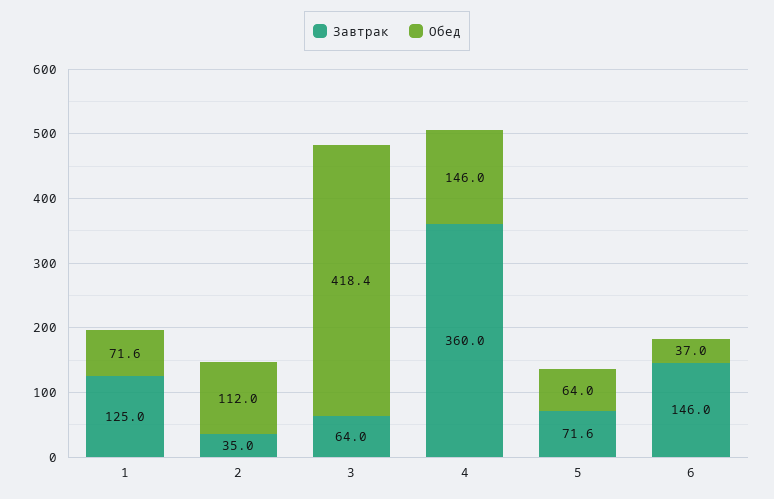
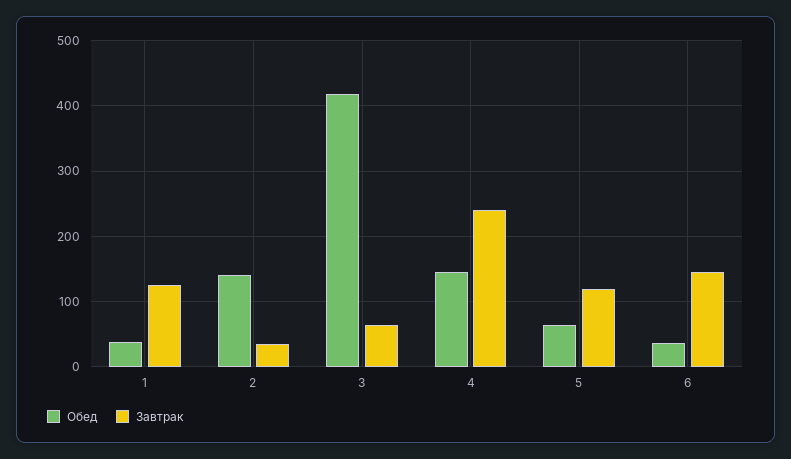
  {
    "Завтрак": {
      "1": 125,
      "2": 35,
      "3": 64,
-     "4": 360,
+     "4": 240,
-     "5": 71.6,
+     "5": 120,
      "6": 146
    },
    "Обед": {
-     "1": 71.6,
+     "1": 40,
-     "2": 112,
+     "2": 140,
      "3": 418.4,
      "4": 146,
      "5": 64,
      "6": 37
    }
  }

